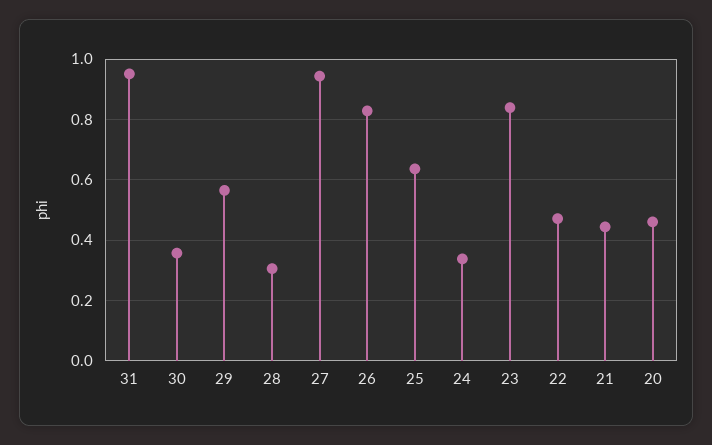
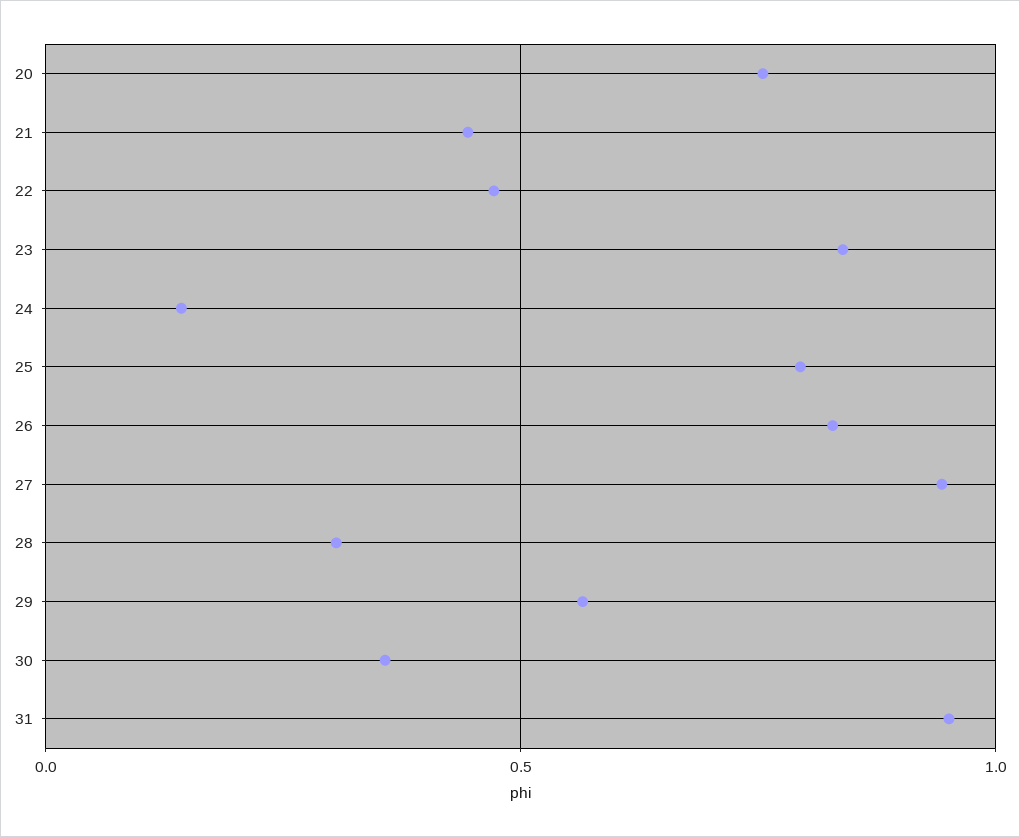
  {
    "31": 0.96,
    "30": 0.36,
    "29": 0.56,
    "28": 0.3,
    "27": 0.94,
    "26": 0.82,
-   "25": 0.64,
+   "25": 0.8,
-   "24": 0.34,
+   "24": 0.15,
    "23": 0.84,
    "22": 0.48,
    "21": 0.44,
-   "20": 0.46
+   "20": 0.75
  }

